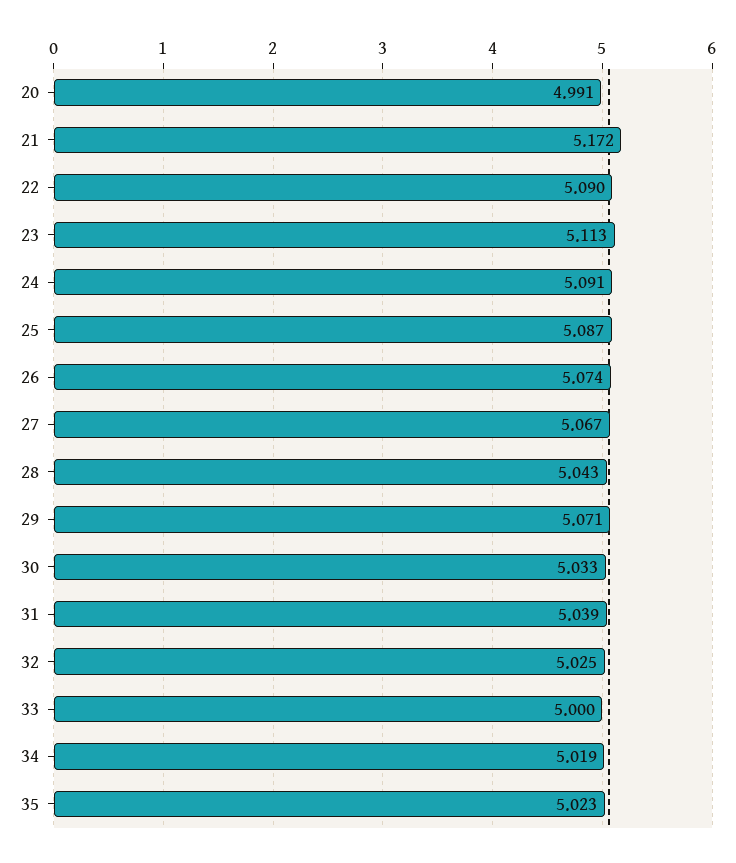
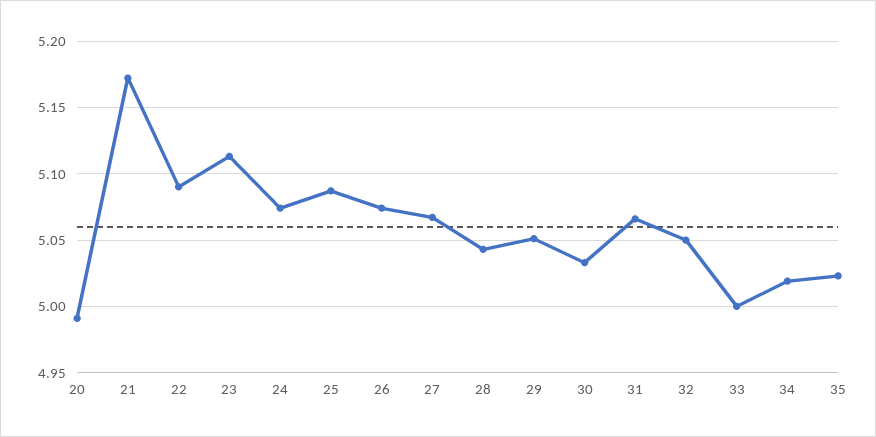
  {
    "20": 4.991,
    "21": 5.172,
    "22": 5.09,
    "23": 5.113,
-   "24": 5.091,
+   "24": 5.075,
    "25": 5.087,
    "26": 5.074,
    "27": 5.067,
    "28": 5.043,
-   "29": 5.071,
+   "29": 5.05,
    "30": 5.033,
-   "31": 5.039,
+   "31": 5.065,
-   "32": 5.025,
+   "32": 5.05,
    "33": 5,
    "34": 5.019,
    "35": 5.023
  }

